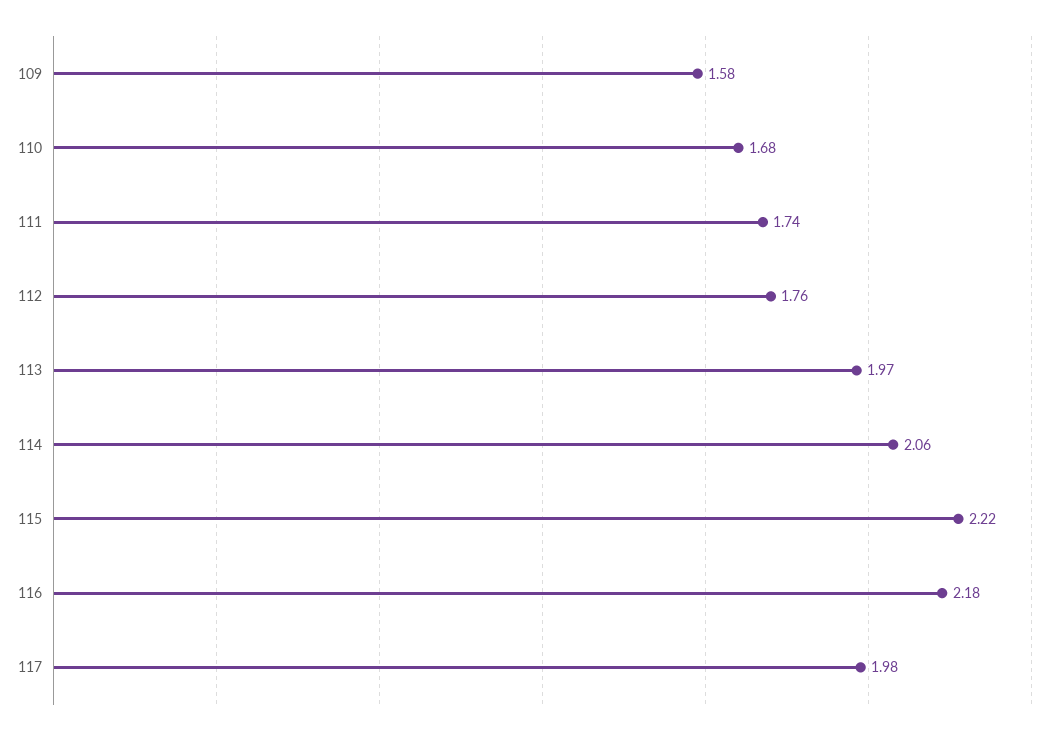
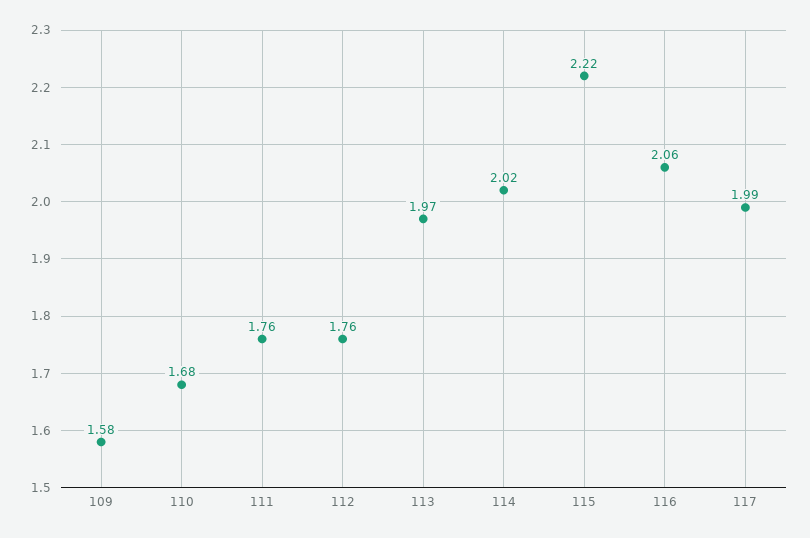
  {
    "109": 1.58,
    "110": 1.68,
-   "111": 1.74,
+   "111": 1.76,
    "112": 1.76,
    "113": 1.97,
-   "114": 2.06,
+   "114": 2.02,
    "115": 2.22,
-   "116": 2.18,
+   "116": 2.06,
-   "117": 1.98
+   "117": 1.99
  }

